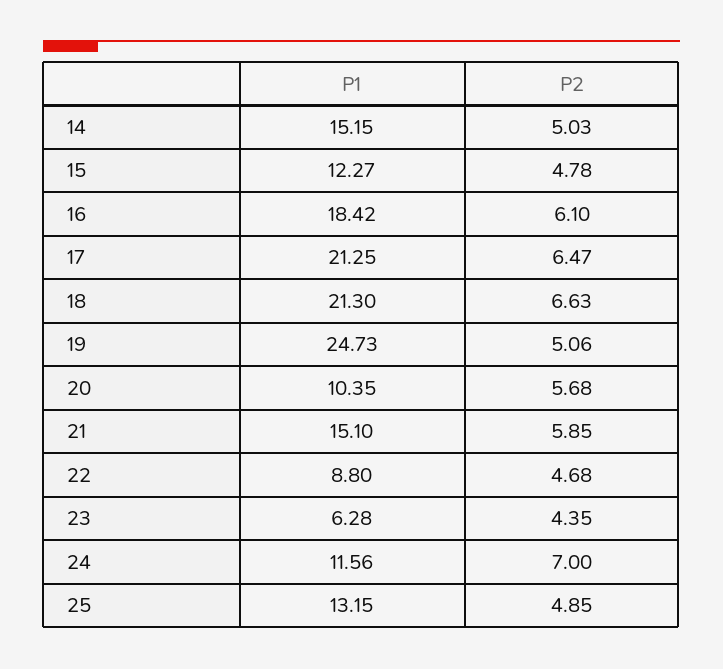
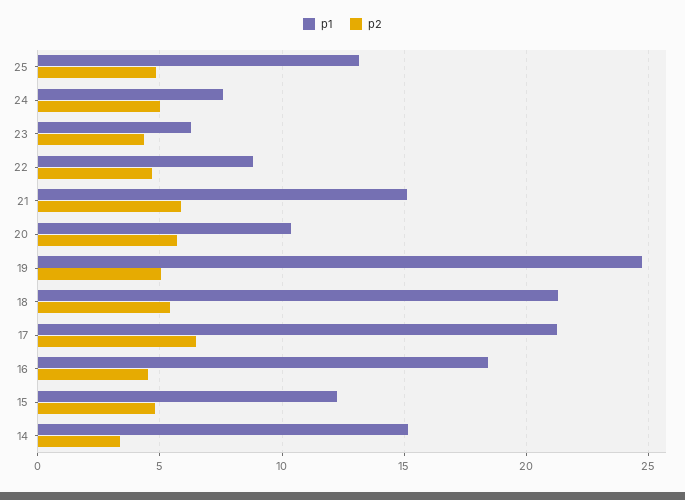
  {
    "P1": {
      "14": 15.15,
      "15": 12.27,
      "16": 18.42,
      "17": 21.25,
      "18": 21.3,
      "19": 24.73,
      "20": 10.35,
      "21": 15.1,
      "22": 8.8,
      "23": 6.28,
-     "24": 11.56,
+     "24": 7.5,
      "25": 13.15
    },
    "P2": {
-     "14": 5.03,
+     "14": 3.5,
      "15": 4.78,
-     "16": 6.1,
+     "16": 4.5,
      "17": 6.47,
-     "18": 6.63,
+     "18": 5.5,
      "19": 5.06,
      "20": 5.68,
      "21": 5.85,
      "22": 4.68,
      "23": 4.35,
-     "24": 7,
+     "24": 5,
      "25": 4.85
    }
  }

